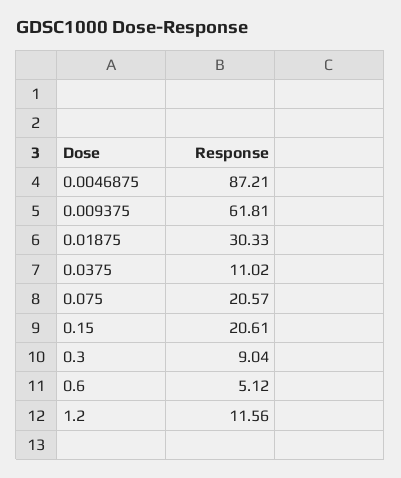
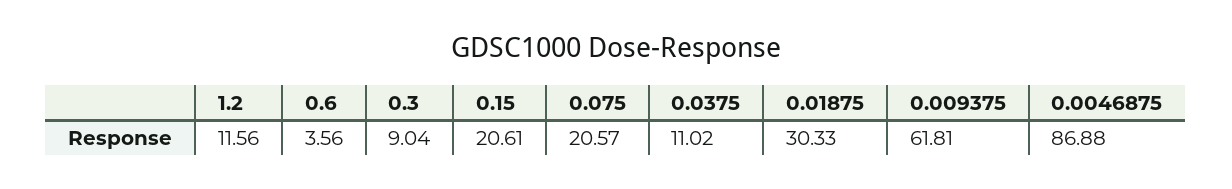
  {
-   "0.0046875": 87.21,
+   "0.0046875": 86.88,
    "0.009375": 61.81,
    "0.01875": 30.33,
    "0.0375": 11.02,
    "0.075": 20.57,
    "0.15": 20.61,
    "0.3": 9.04,
-   "0.6": 5.12,
+   "0.6": 3.56,
    "1.2": 11.56
  }

